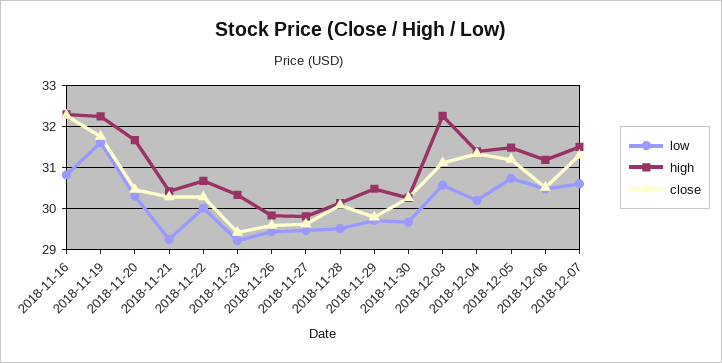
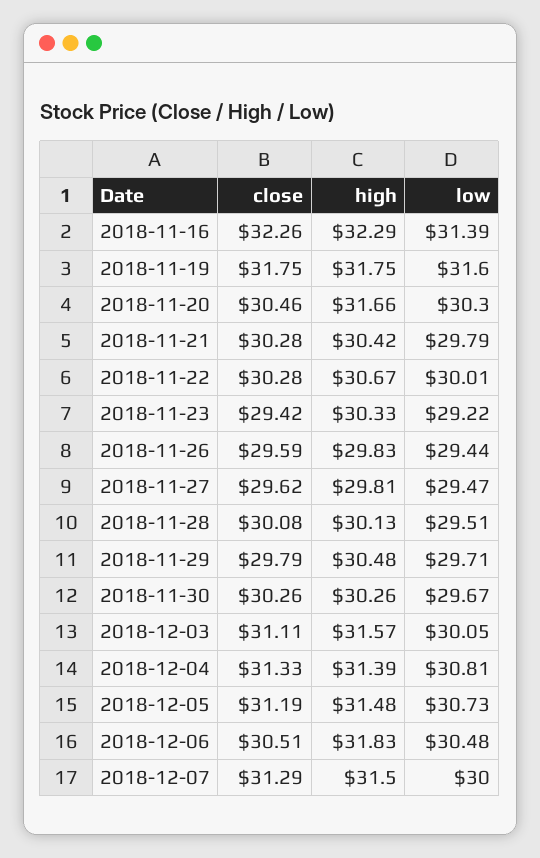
  {
    "low": {
-     "2018-11-16": 30.8,
+     "2018-11-16": 31.39,
      "2018-11-19": 31.6,
      "2018-11-20": 30.3,
-     "2018-11-21": 29.2,
+     "2018-11-21": 29.79,
      "2018-11-22": 30.01,
      "2018-11-23": 29.22,
      "2018-11-26": 29.44,
      "2018-11-27": 29.47,
      "2018-11-28": 29.51,
      "2018-11-29": 29.71,
      "2018-11-30": 29.67,
-     "2018-12-03": 30.6,
+     "2018-12-03": 30.05,
-     "2018-12-04": 30.2,
+     "2018-12-04": 30.81,
      "2018-12-05": 30.73,
      "2018-12-06": 30.48,
-     "2018-12-07": 30.6
+     "2018-12-07": 30
    },
    "high": {
      "2018-11-16": 32.29,
-     "2018-11-19": 32.2,
+     "2018-11-19": 31.75,
      "2018-11-20": 31.66,
      "2018-11-21": 30.42,
      "2018-11-22": 30.67,
      "2018-11-23": 30.33,
      "2018-11-26": 29.83,
      "2018-11-27": 29.81,
      "2018-11-28": 30.13,
      "2018-11-29": 30.48,
      "2018-11-30": 30.26,
-     "2018-12-03": 32.2,
+     "2018-12-03": 31.57,
      "2018-12-04": 31.39,
      "2018-12-05": 31.48,
-     "2018-12-06": 31.2,
+     "2018-12-06": 31.83,
      "2018-12-07": 31.5
    },
    "close": {
      "2018-11-16": 32.26,
      "2018-11-19": 31.75,
      "2018-11-20": 30.46,
      "2018-11-21": 30.28,
      "2018-11-22": 30.28,
      "2018-11-23": 29.42,
      "2018-11-26": 29.59,
      "2018-11-27": 29.62,
      "2018-11-28": 30.08,
      "2018-11-29": 29.79,
      "2018-11-30": 30.26,
      "2018-12-03": 31.11,
      "2018-12-04": 31.33,
      "2018-12-05": 31.19,
      "2018-12-06": 30.51,
      "2018-12-07": 31.29
    }
  }

